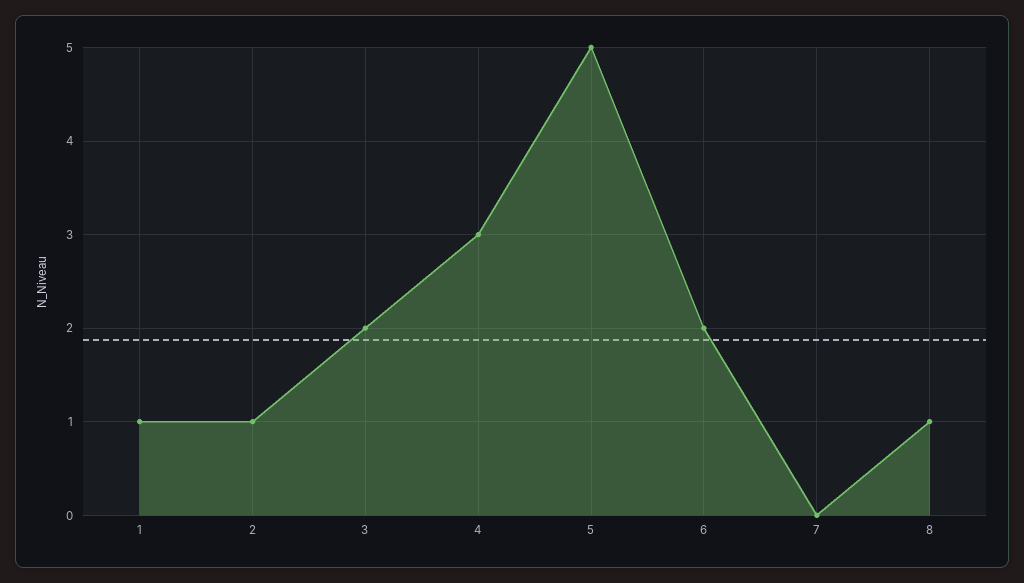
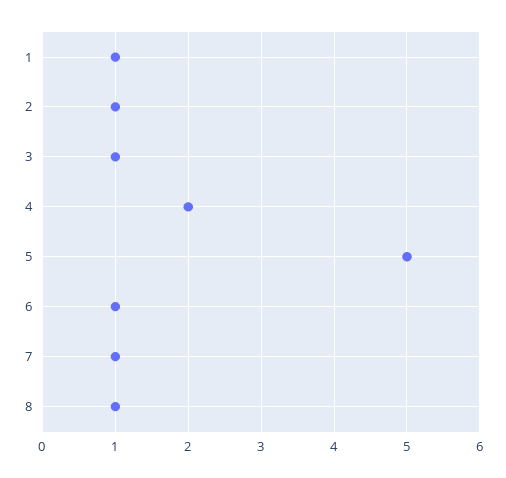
  {
    "1": 1,
    "2": 1,
-   "3": 2,
+   "3": 1,
-   "4": 3,
+   "4": 2,
    "5": 5,
-   "6": 2,
+   "6": 1,
-   "7": 0,
+   "7": 1,
    "8": 1
  }

